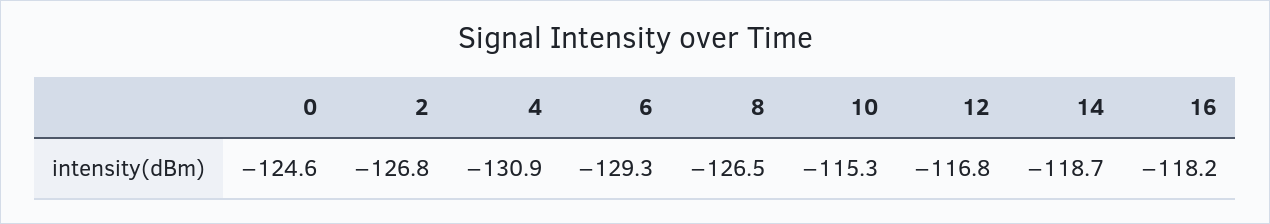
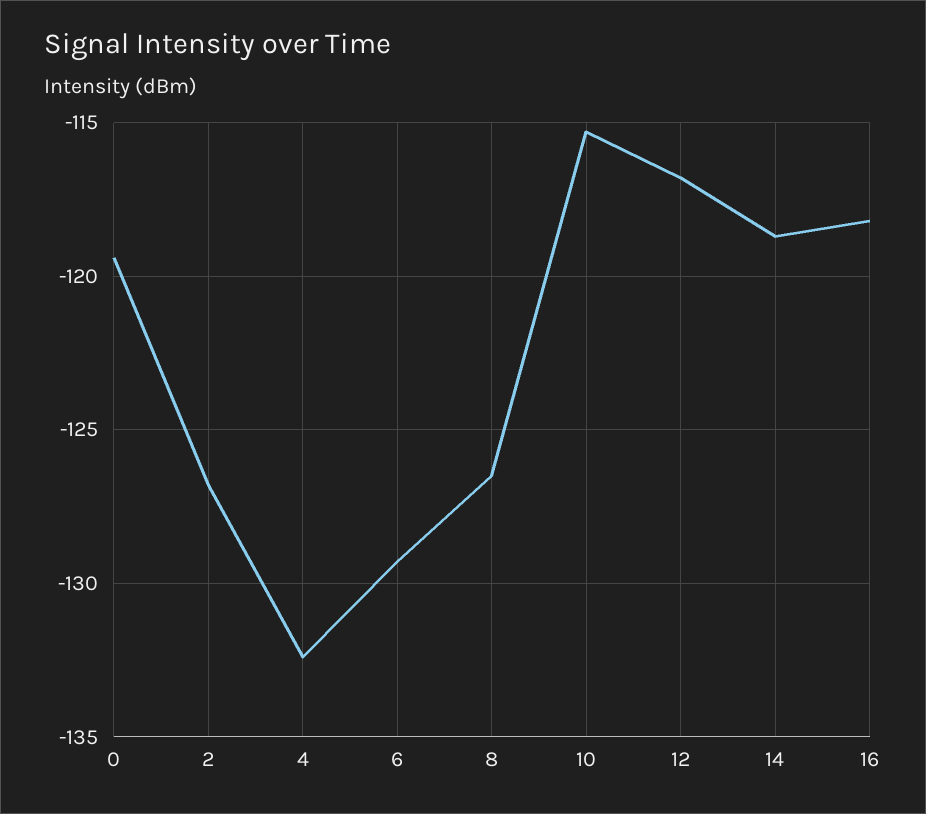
  {
-   "0": -124.6,
+   "0": -119.5,
    "2": -126.8,
-   "4": -130.9,
+   "4": -132.5,
    "6": -129.3,
    "8": -126.5,
    "10": -115.3,
    "12": -116.8,
    "14": -118.7,
    "16": -118.2
  }

